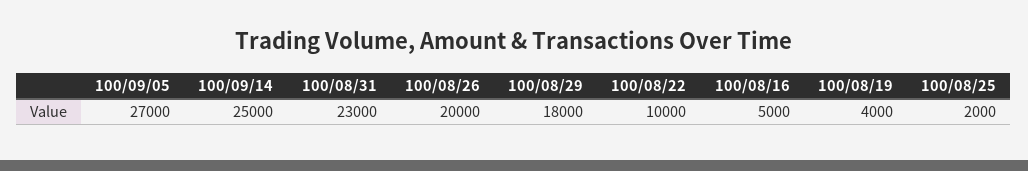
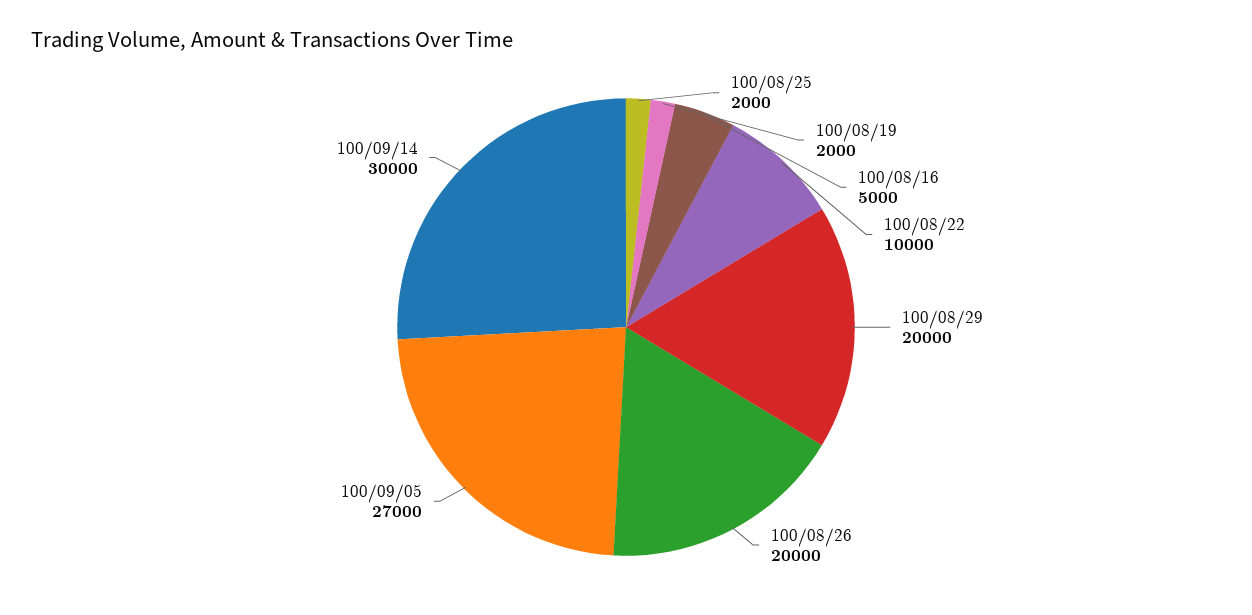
  {
    "100/09/05": 27000,
-   "100/09/14": 25000,
+   "100/09/14": 30000,
-   "100/08/31": 23000,
    "100/08/26": 20000,
-   "100/08/29": 18000,
+   "100/08/29": 20000,
    "100/08/22": 10000,
    "100/08/16": 5000,
-   "100/08/19": 4000,
+   "100/08/19": 2000,
    "100/08/25": 2000
  }

